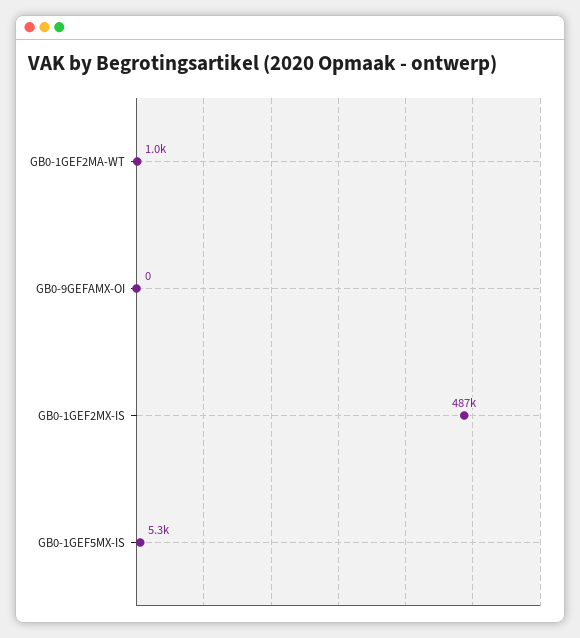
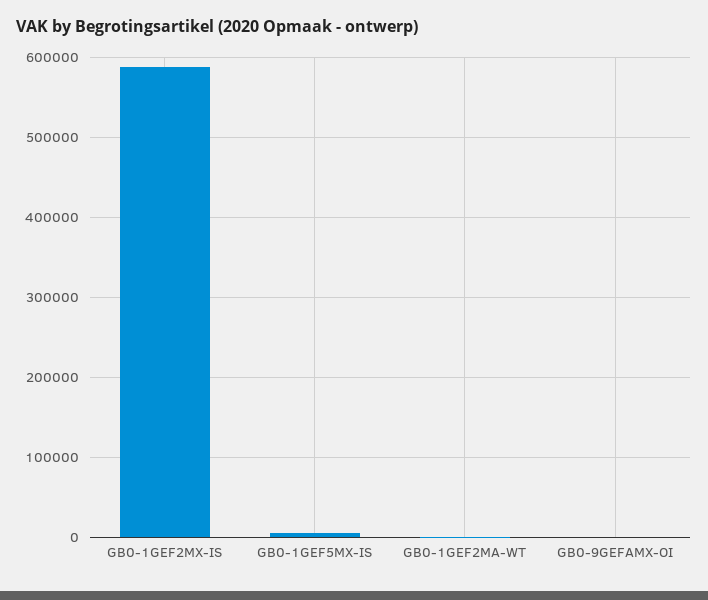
  {
    "GB0-1GEF2MA-WT": 1000,
    "GB0-9GEFAMX-OI": 0,
-   "GB0-1GEF2MX-IS": 487000,
+   "GB0-1GEF2MX-IS": 590000,
    "GB0-1GEF5MX-IS": 5300
  }

